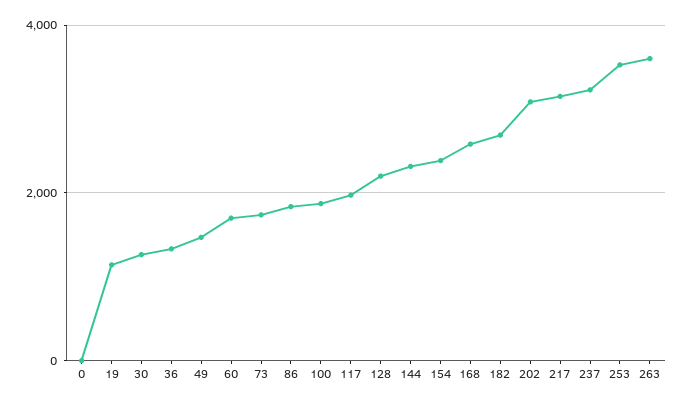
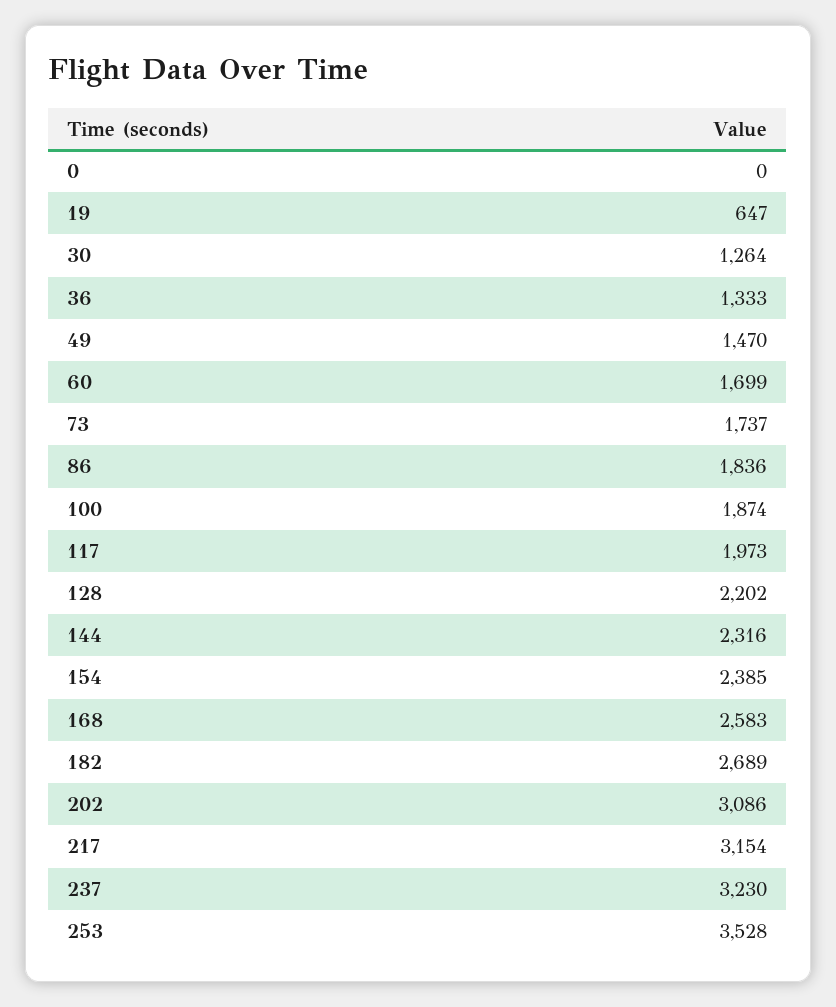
  {
    "0": 0,
-   "19": 1200,
+   "19": 647,
    "30": 1264,
    "36": 1333,
    "49": 1470,
    "60": 1699,
    "73": 1737,
    "86": 1836,
    "100": 1874,
    "117": 1973,
    "128": 2202,
    "144": 2316,
    "154": 2385,
    "168": 2583,
    "182": 2689,
    "202": 3086,
    "217": 3154,
    "237": 3230,
-   "253": 3528,
+   "253": 3528
-   "263": 3600
  }

